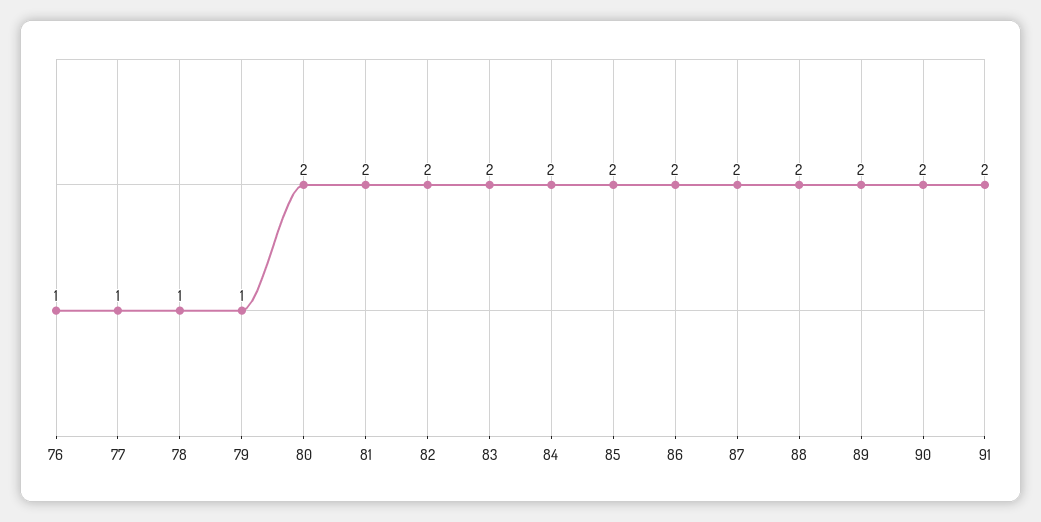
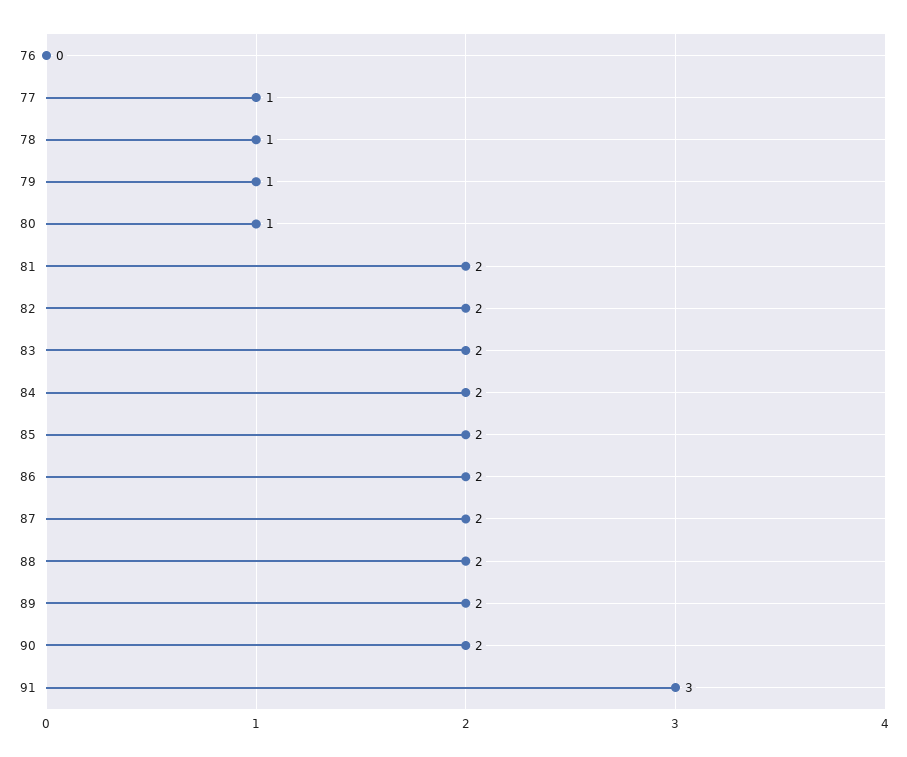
  {
-   "76": 1,
+   "76": 0,
    "77": 1,
    "78": 1,
    "79": 1,
-   "80": 2,
+   "80": 1,
    "81": 2,
    "82": 2,
    "83": 2,
    "84": 2,
    "85": 2,
    "86": 2,
    "87": 2,
    "88": 2,
    "89": 2,
    "90": 2,
-   "91": 2
+   "91": 3
  }

